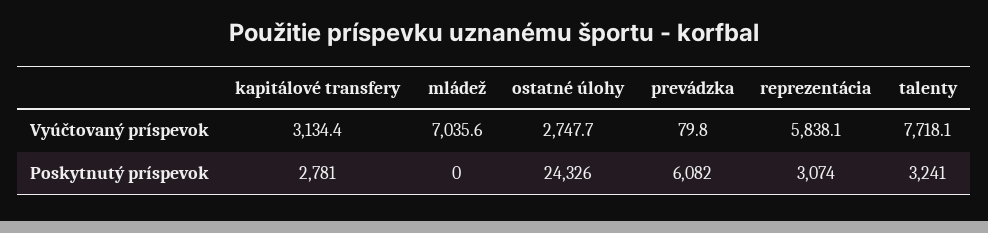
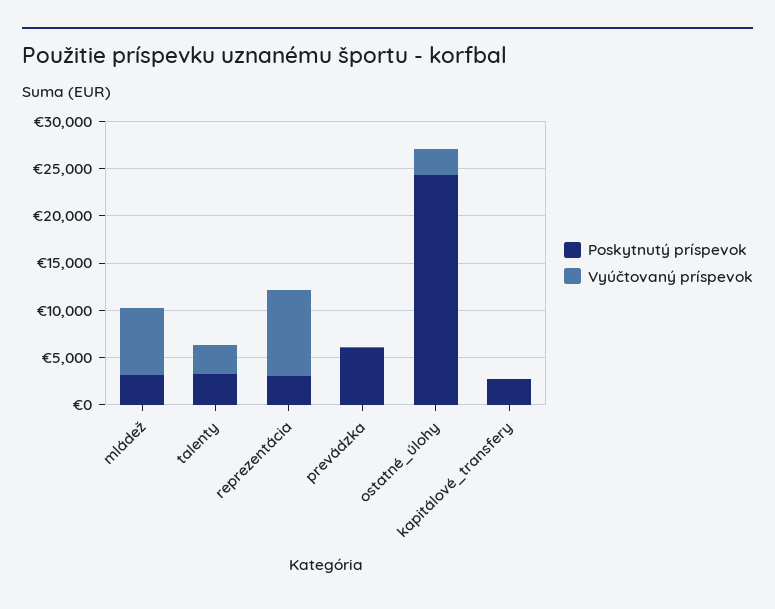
  {
    "Vyúčtovaný príspevok": {
-     "kapitálové transfery": 3134.4,
+     "kapitálové transfery": 0,
      "mládež": 7035.6,
      "ostatné úlohy": 2747.7,
      "prevádzka": 79.8,
-     "reprezentácia": 5838.1,
+     "reprezentácia": 9000,
-     "talenty": 7718.1
+     "talenty": 3000
    },
    "Poskytnutý príspevok": {
      "kapitálové transfery": 2781,
-     "mládež": 0,
+     "mládež": 3000,
      "ostatné úlohy": 24326,
      "prevádzka": 6082,
      "reprezentácia": 3074,
      "talenty": 3241
    }
  }

